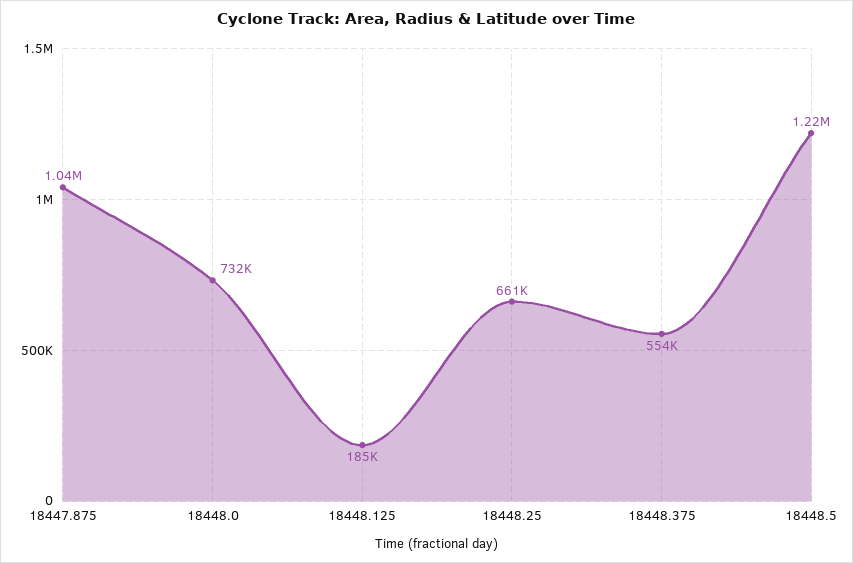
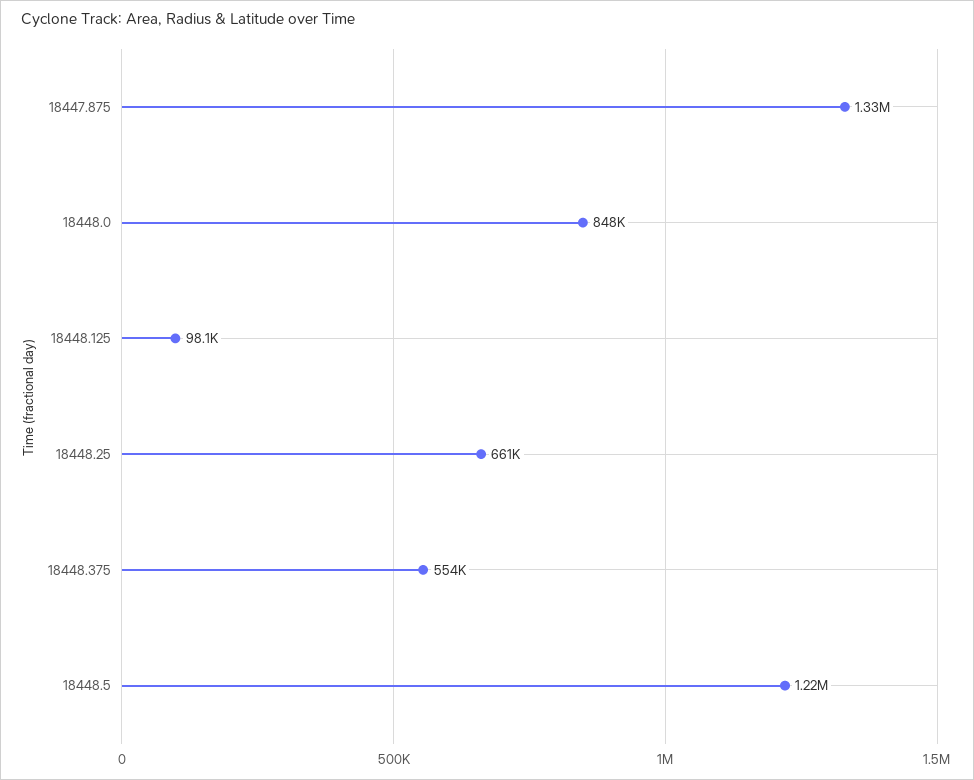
  {
-   "18447.875": 1040000,
+   "18447.875": 1330000,
-   "18448.0": 732000,
+   "18448.0": 848000,
-   "18448.125": 185000,
+   "18448.125": 98100,
    "18448.25": 661000,
    "18448.375": 554000,
    "18448.5": 1220000
  }

